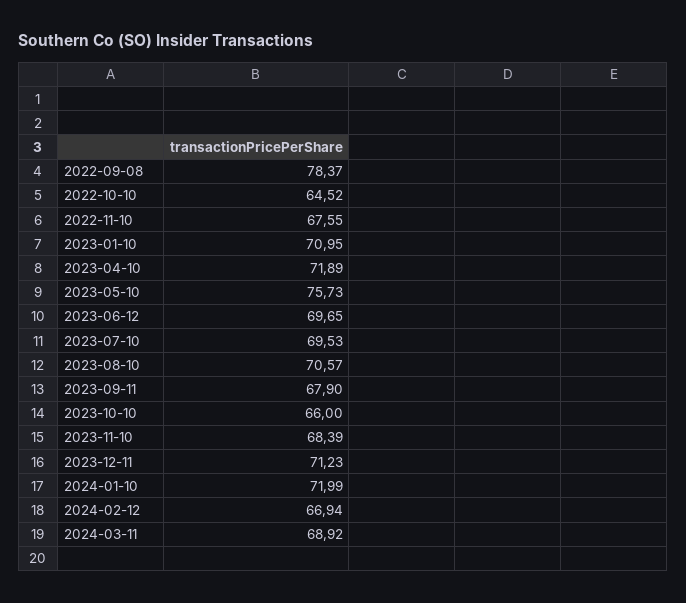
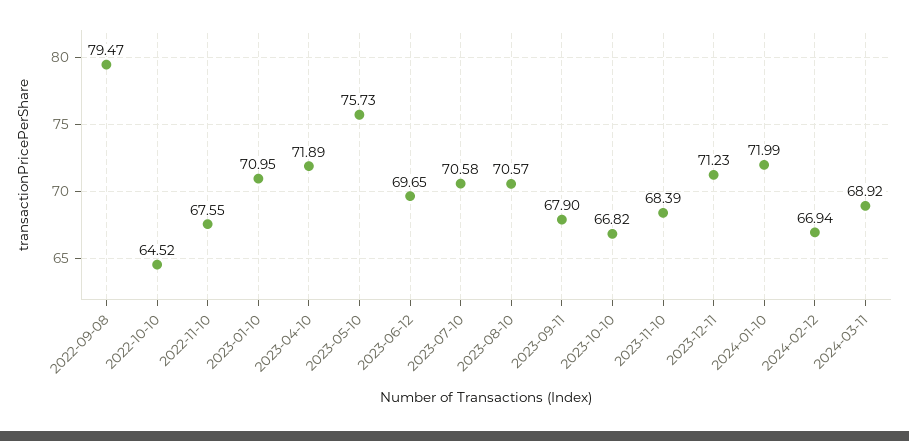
  {
-   "2022-09-08": 78.37,
+   "2022-09-08": 79.47,
    "2022-10-10": 64.52,
    "2022-11-10": 67.55,
    "2023-01-10": 70.95,
    "2023-04-10": 71.89,
    "2023-05-10": 75.73,
    "2023-06-12": 69.65,
-   "2023-07-10": 69.53,
+   "2023-07-10": 70.58,
    "2023-08-10": 70.57,
    "2023-09-11": 67.9,
-   "2023-10-10": 66,
+   "2023-10-10": 66.82,
    "2023-11-10": 68.39,
    "2023-12-11": 71.23,
    "2024-01-10": 71.99,
    "2024-02-12": 66.94,
    "2024-03-11": 68.92
  }

